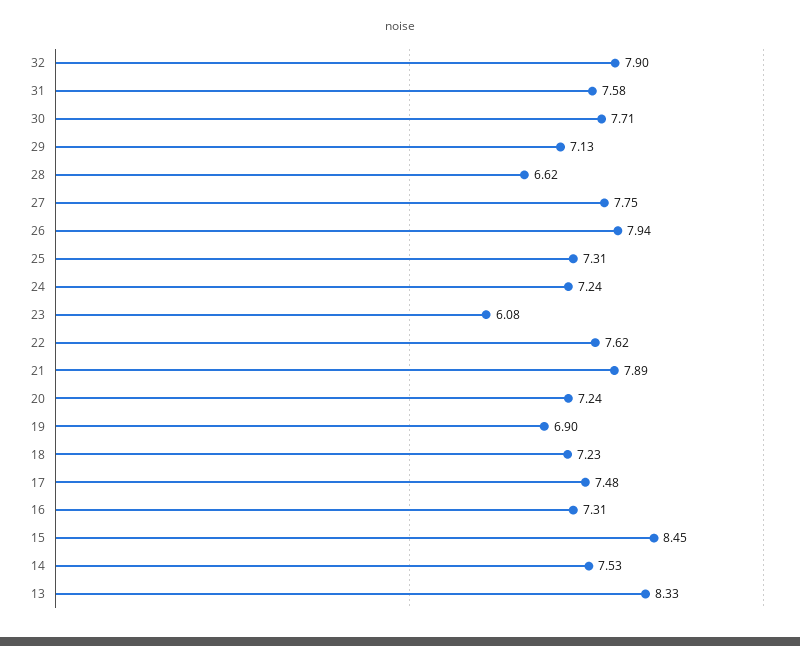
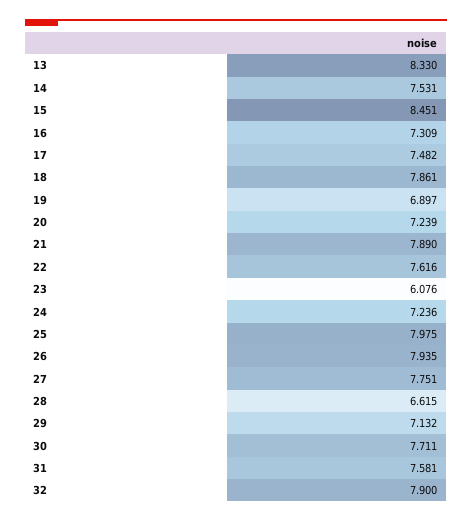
  {
    "32": 7.9,
    "31": 7.581,
    "30": 7.711,
    "29": 7.132,
    "28": 6.615,
    "27": 7.751,
    "26": 7.935,
-   "25": 7.31,
+   "25": 7.975,
    "24": 7.236,
    "23": 6.076,
    "22": 7.616,
    "21": 7.89,
    "20": 7.239,
    "19": 6.897,
-   "18": 7.23,
+   "18": 7.861,
    "17": 7.482,
    "16": 7.309,
    "15": 8.451,
    "14": 7.531,
    "13": 8.33
  }

